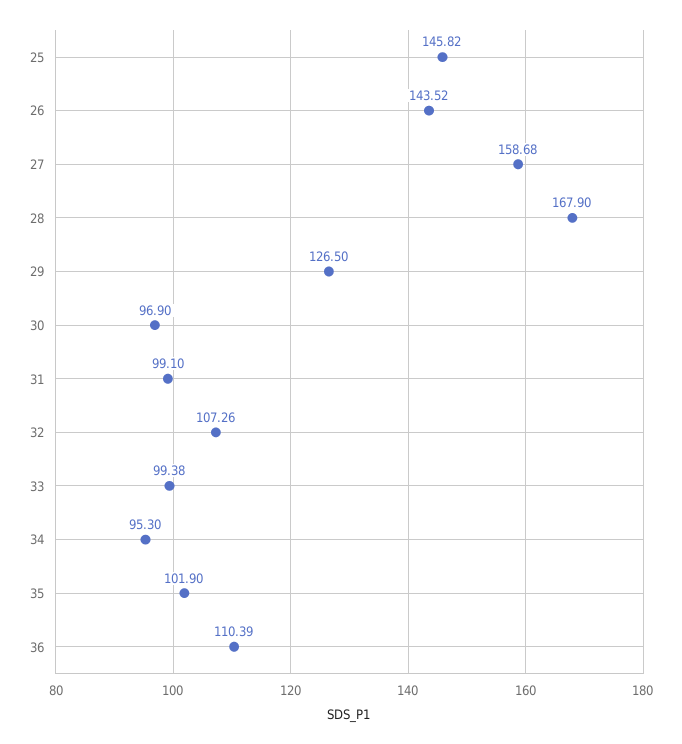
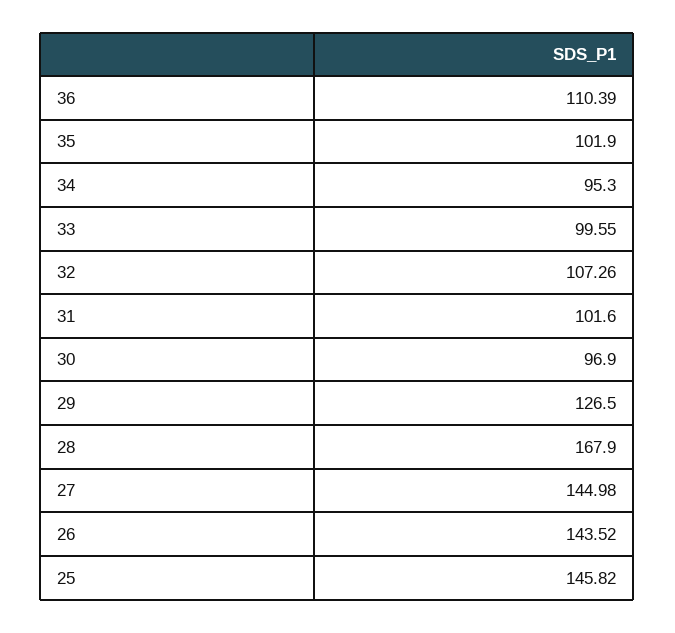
  {
    "25": 145.82,
    "26": 143.52,
-   "27": 158.68,
+   "27": 144.98,
    "28": 167.9,
    "29": 126.5,
    "30": 96.9,
-   "31": 99.1,
+   "31": 101.6,
    "32": 107.26,
-   "33": 99.38,
+   "33": 99.55,
    "34": 95.3,
    "35": 101.9,
    "36": 110.39
  }

